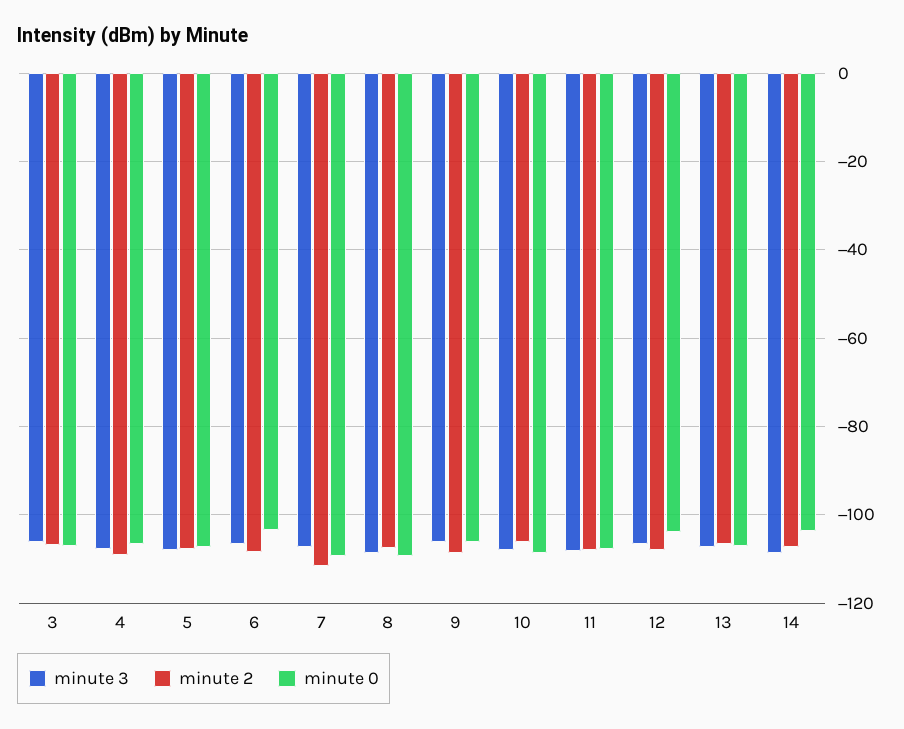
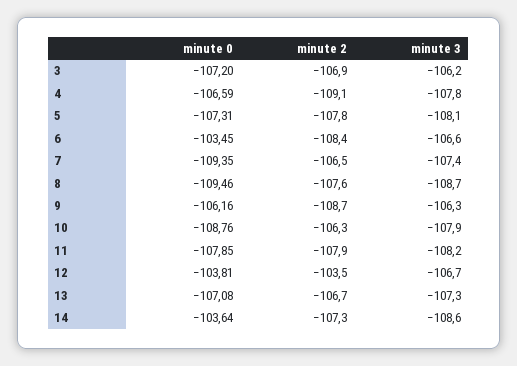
  {
    "minute 3": {
      "3": -106.2,
      "4": -107.8,
      "5": -108.1,
      "6": -106.6,
      "7": -107.4,
      "8": -108.7,
      "9": -106.3,
      "10": -107.9,
      "11": -108.2,
      "12": -106.7,
      "13": -107.3,
      "14": -108.6
    },
    "minute 2": {
      "3": -106.9,
      "4": -109.1,
      "5": -107.8,
      "6": -108.4,
-     "7": -112,
+     "7": -106.5,
      "8": -107.6,
      "9": -108.7,
      "10": -106.3,
      "11": -107.9,
-     "12": -108,
+     "12": -103.5,
      "13": -106.7,
      "14": -107.3
    },
    "minute 0": {
      "3": -107.2,
      "4": -106.59,
      "5": -107.31,
      "6": -103.45,
      "7": -109.35,
      "8": -109.46,
      "9": -106.16,
      "10": -108.76,
      "11": -107.85,
      "12": -103.81,
      "13": -107.08,
      "14": -103.64
    }
  }

